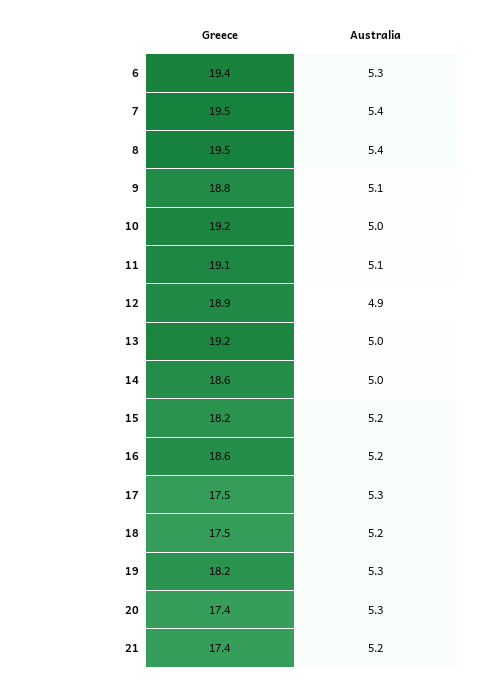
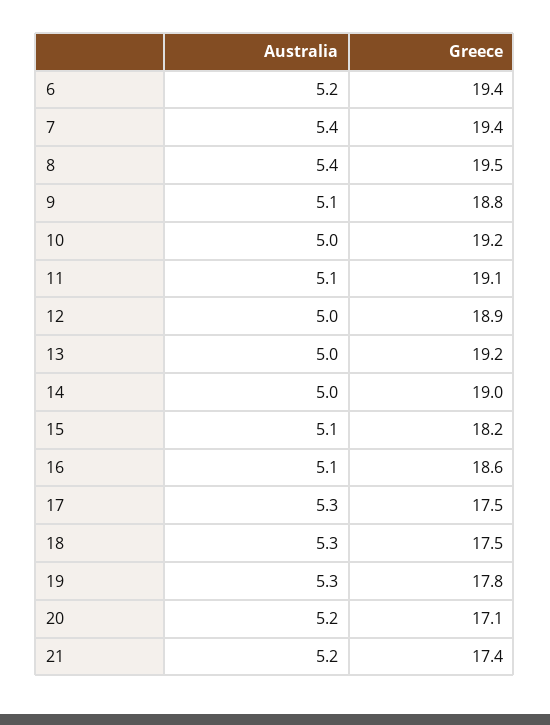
  {
    "Greece": {
      "6": 19.4,
-     "7": 19.5,
+     "7": 19.4,
      "8": 19.5,
      "9": 18.8,
      "10": 19.2,
      "11": 19.1,
      "12": 18.9,
      "13": 19.2,
-     "14": 18.6,
+     "14": 19,
      "15": 18.2,
      "16": 18.6,
      "17": 17.5,
      "18": 17.5,
-     "19": 18.2,
+     "19": 17.8,
-     "20": 17.4,
+     "20": 17.1,
      "21": 17.4
    },
    "Australia": {
-     "6": 5.3,
+     "6": 5.2,
      "7": 5.4,
      "8": 5.4,
      "9": 5.1,
      "10": 5,
      "11": 5.1,
-     "12": 4.9,
+     "12": 5,
      "13": 5,
      "14": 5,
-     "15": 5.2,
+     "15": 5.1,
-     "16": 5.2,
+     "16": 5.1,
      "17": 5.3,
-     "18": 5.2,
+     "18": 5.3,
      "19": 5.3,
-     "20": 5.3,
+     "20": 5.2,
      "21": 5.2
    }
  }

